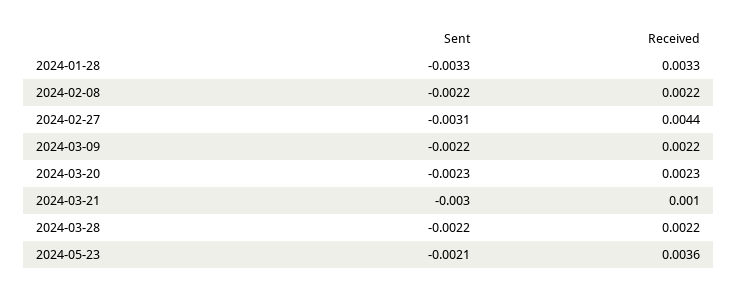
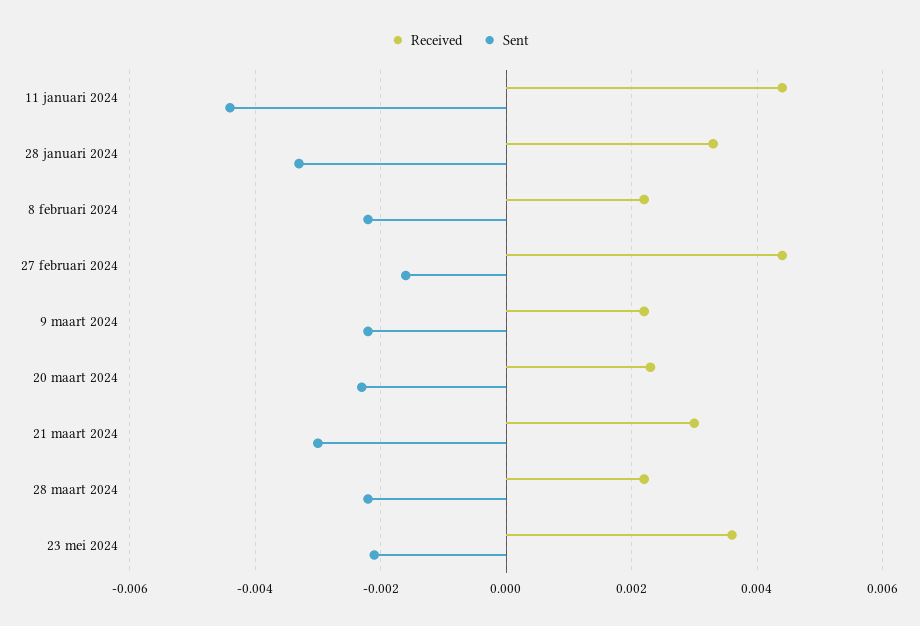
  {
    "Sent": {
      "2024-01-28": -0.0033,
      "2024-02-08": -0.0022,
-     "2024-02-27": -0.0031,
+     "2024-02-27": -0.0015,
      "2024-03-09": -0.0022,
      "2024-03-20": -0.0023,
      "2024-03-21": -0.003,
      "2024-03-28": -0.0022,
-     "2024-05-23": -0.0021
+     "2024-05-23": -0.0021,
+     "11 januari 2024": -0.0045
    },
    "Received": {
      "2024-01-28": 0.0033,
      "2024-02-08": 0.0022,
      "2024-02-27": 0.0044,
      "2024-03-09": 0.0022,
      "2024-03-20": 0.0023,
-     "2024-03-21": 0.001,
+     "2024-03-21": 0.003,
      "2024-03-28": 0.0022,
-     "2024-05-23": 0.0036
+     "2024-05-23": 0.0036,
+     "11 januari 2024": 0.0045
    }
  }

